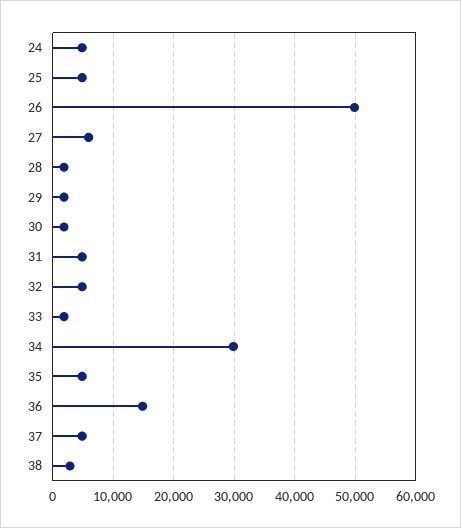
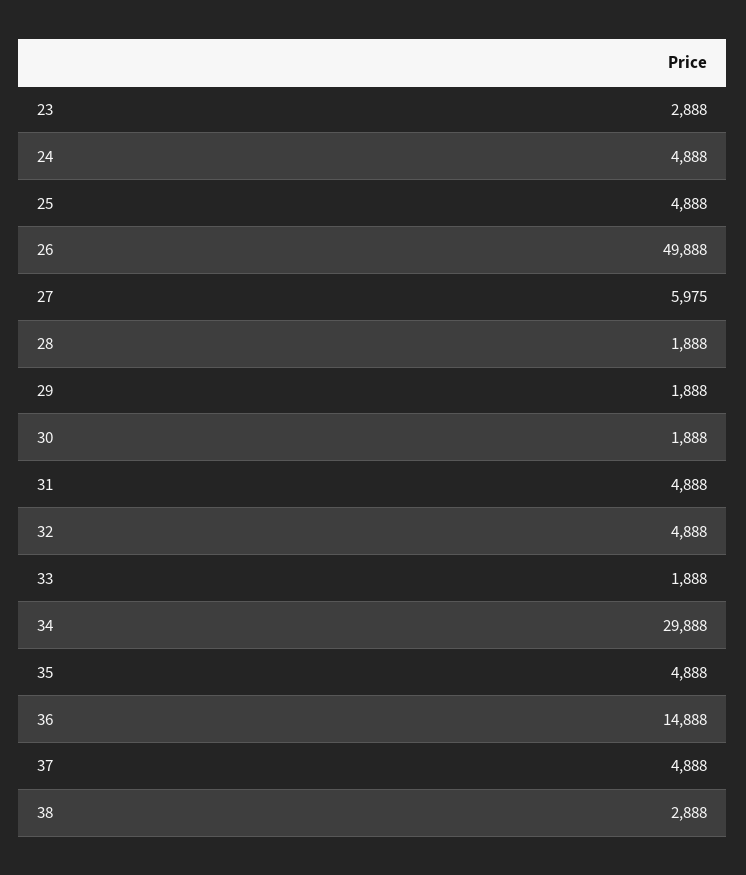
  {
    "24": 4888,
    "25": 4888,
    "26": 49888,
    "27": 5975,
    "28": 1888,
    "29": 1888,
    "30": 1888,
    "31": 4888,
    "32": 4888,
    "33": 1888,
    "34": 29888,
    "35": 4888,
    "36": 14888,
    "37": 4888,
-   "38": 2888
+   "38": 2888,
+   "23": 2888
  }

